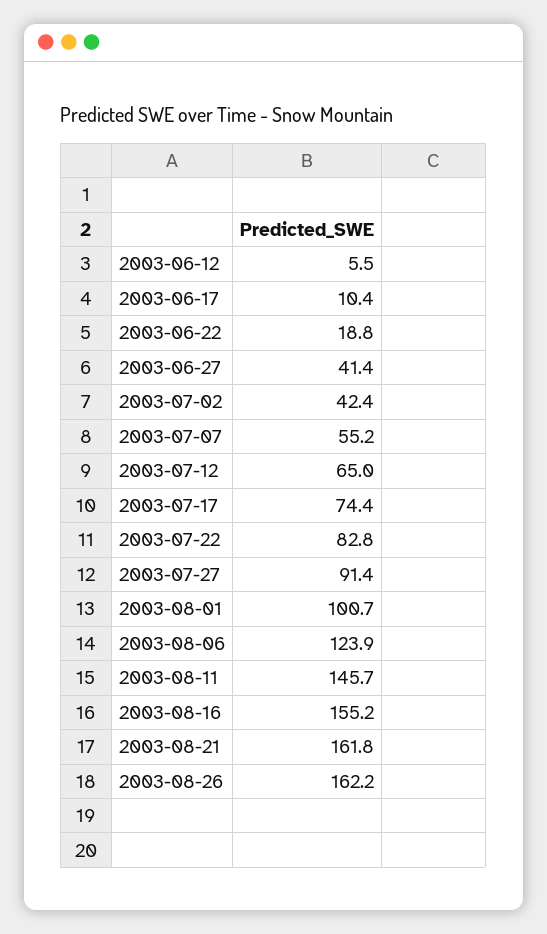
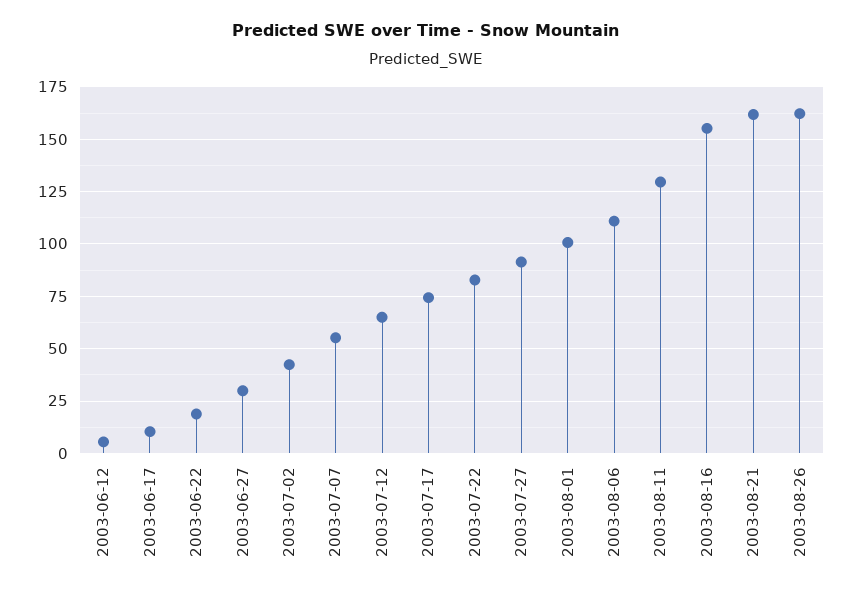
  {
    "2003-06-12": 5.5,
    "2003-06-17": 10.4,
    "2003-06-22": 18.8,
-   "2003-06-27": 41.4,
+   "2003-06-27": 30,
    "2003-07-02": 42.4,
    "2003-07-07": 55.2,
    "2003-07-12": 65,
    "2003-07-17": 74.4,
    "2003-07-22": 82.8,
    "2003-07-27": 91.4,
    "2003-08-01": 100.7,
-   "2003-08-06": 123.9,
+   "2003-08-06": 110,
-   "2003-08-11": 145.7,
+   "2003-08-11": 130,
    "2003-08-16": 155.2,
    "2003-08-21": 161.8,
    "2003-08-26": 162.2
  }

